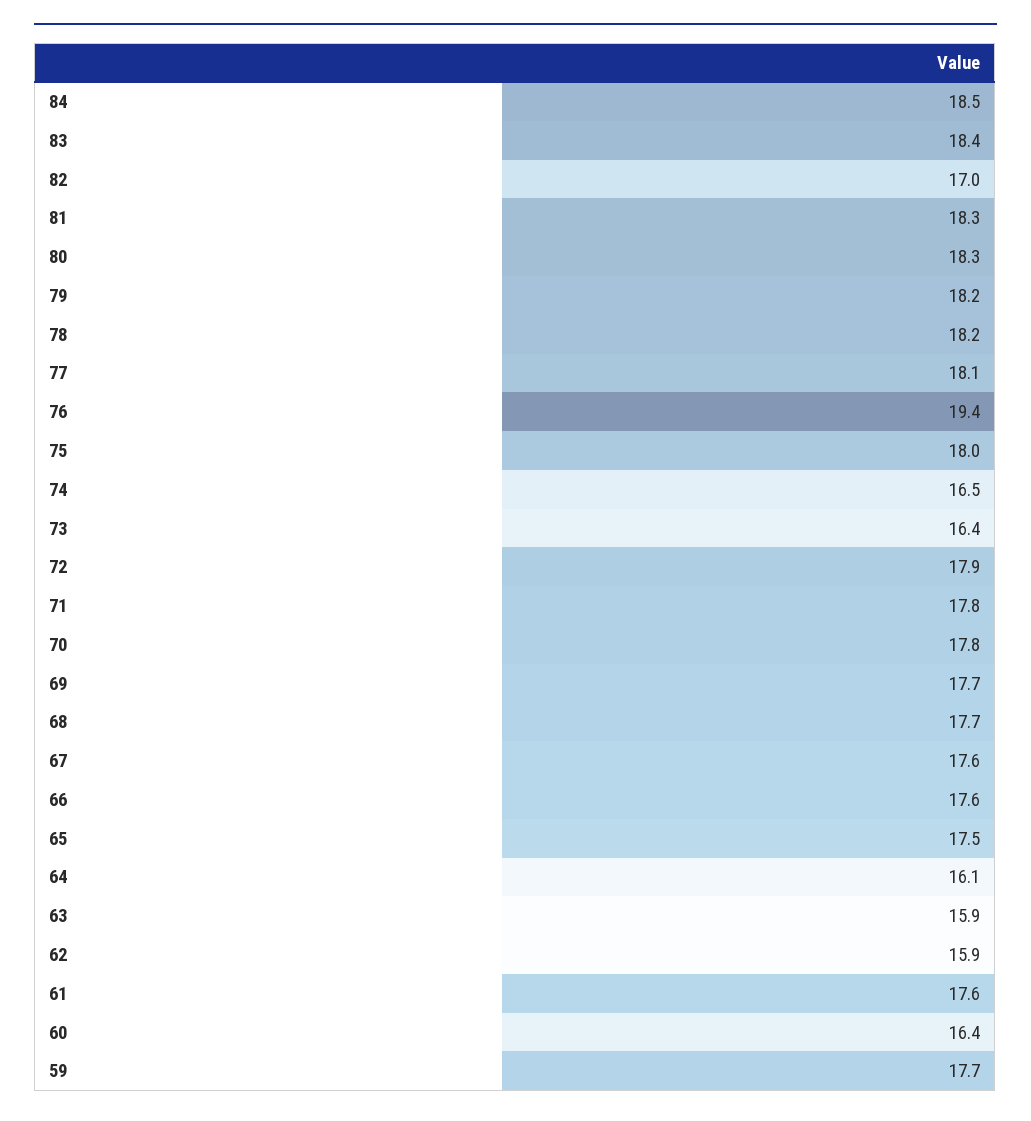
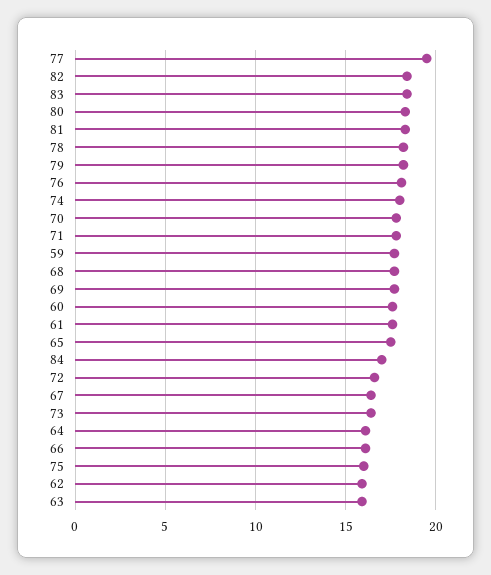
  {
-   "84": 18.5,
+   "84": 17,
    "83": 18.4,
-   "82": 17,
+   "82": 18.5,
    "81": 18.3,
    "80": 18.3,
    "79": 18.2,
    "78": 18.2,
-   "77": 18.1,
+   "77": 19.5,
-   "76": 19.4,
+   "76": 18,
-   "75": 18,
+   "75": 16,
-   "74": 16.5,
+   "74": 18,
    "73": 16.4,
-   "72": 17.9,
+   "72": 16.5,
    "71": 17.8,
    "70": 17.8,
    "69": 17.7,
    "68": 17.7,
-   "67": 17.6,
+   "67": 16.5,
-   "66": 17.6,
+   "66": 16,
    "65": 17.5,
    "64": 16.1,
    "63": 15.9,
    "62": 15.9,
    "61": 17.6,
-   "60": 16.4,
+   "60": 17.5,
    "59": 17.7
  }

